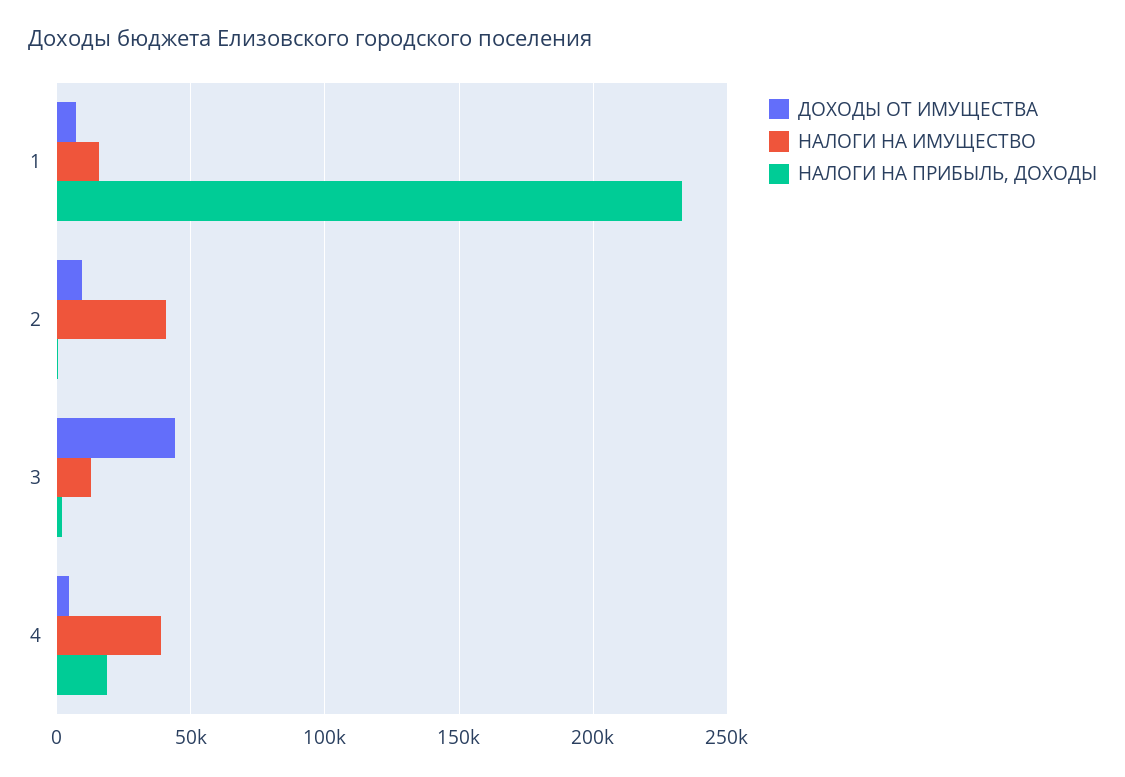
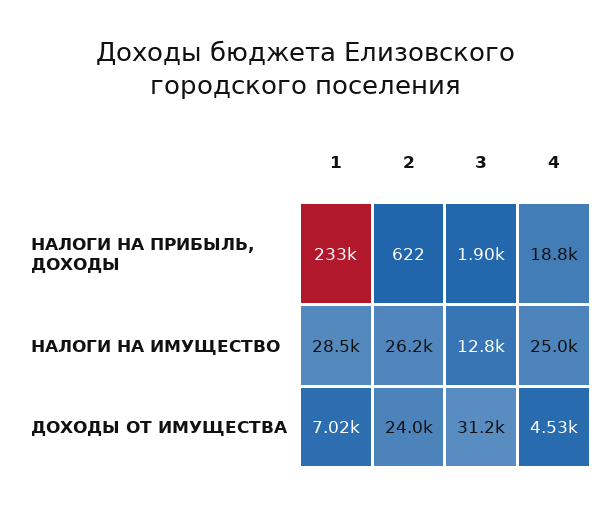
  {
    "ДОХОДЫ ОТ ИМУЩЕСТВА": {
      "1": 7020,
-     "2": 10000,
+     "2": 24000,
-     "3": 45000,
+     "3": 31200,
      "4": 4530
    },
    "НАЛОГИ НА ИМУЩЕСТВО": {
-     "1": 15000,
+     "1": 28500,
-     "2": 40000,
+     "2": 26200,
      "3": 12800,
-     "4": 40000
+     "4": 25000
    },
    "НАЛОГИ НА ПРИБЫЛЬ, ДОХОДЫ": {
      "1": 233000,
      "2": 622,
      "3": 1900,
      "4": 18800
    }
  }

